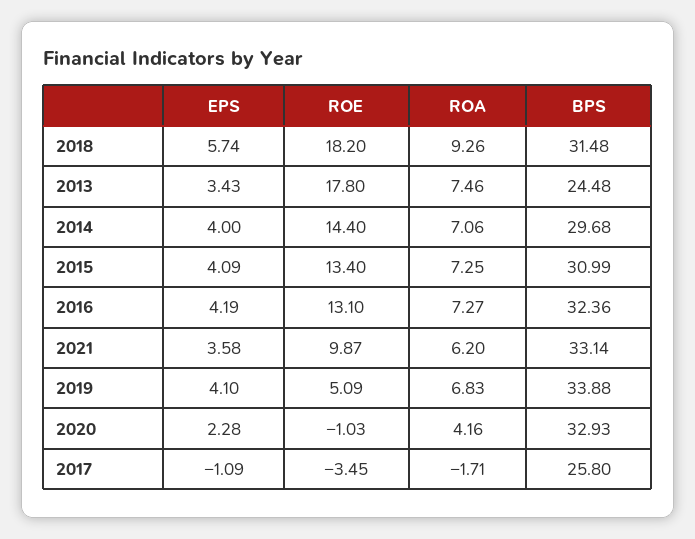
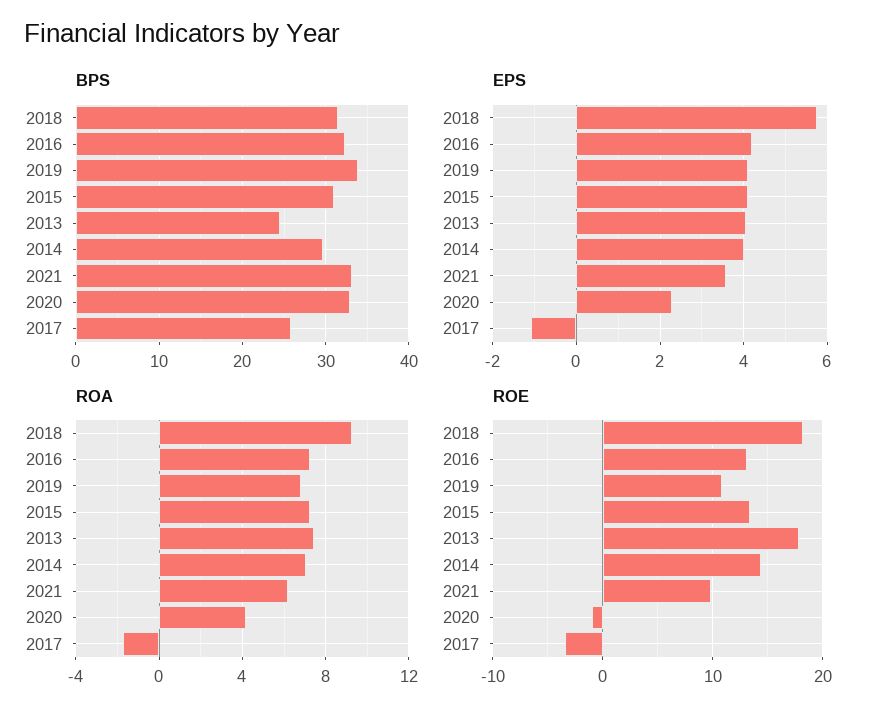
  {
    "EPS": {
      "2018": 5.74,
-     "2013": 3.43,
+     "2013": 4,
      "2014": 4,
      "2015": 4.09,
      "2016": 4.19,
      "2021": 3.58,
      "2019": 4.1,
      "2020": 2.28,
      "2017": -1.09
    },
    "ROE": {
      "2018": 18.2,
      "2013": 17.8,
      "2014": 14.4,
      "2015": 13.4,
      "2016": 13.1,
      "2021": 9.87,
-     "2019": 5.09,
+     "2019": 11,
      "2020": -1.03,
      "2017": -3.45
    },
    "ROA": {
      "2018": 9.26,
      "2013": 7.46,
      "2014": 7.06,
      "2015": 7.25,
      "2016": 7.27,
      "2021": 6.2,
      "2019": 6.83,
      "2020": 4.16,
      "2017": -1.71
    },
    "BPS": {
      "2018": 31.48,
      "2013": 24.48,
      "2014": 29.68,
      "2015": 30.99,
      "2016": 32.36,
      "2021": 33.14,
      "2019": 33.88,
      "2020": 32.93,
      "2017": 25.8
    }
  }

